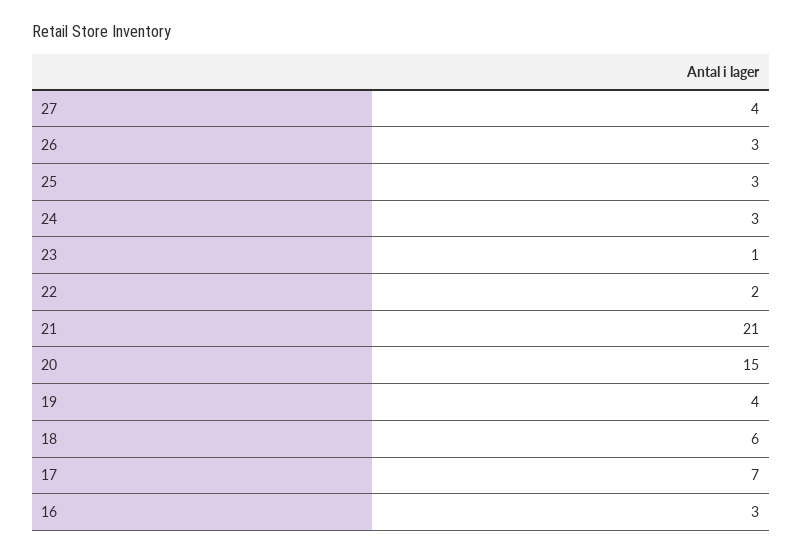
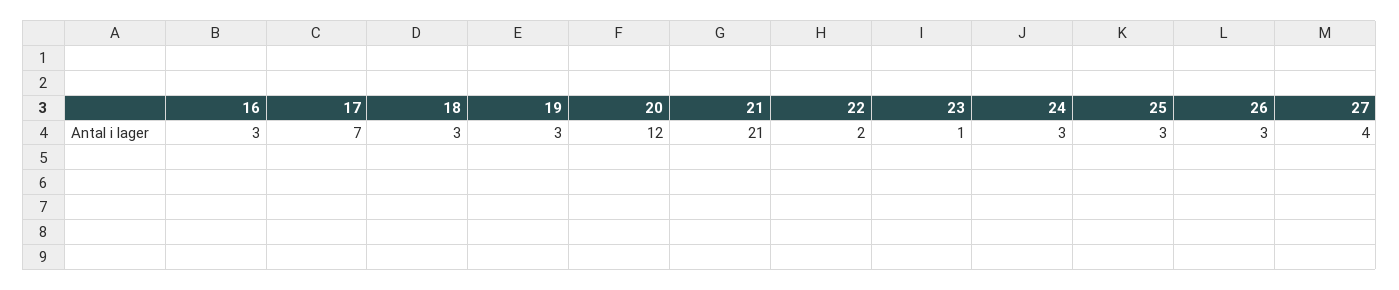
  {
    "27": 4,
    "26": 3,
    "25": 3,
    "24": 3,
    "23": 1,
    "22": 2,
    "21": 21,
-   "20": 15,
+   "20": 12,
-   "19": 4,
+   "19": 3,
-   "18": 6,
+   "18": 3,
    "17": 7,
    "16": 3
  }

